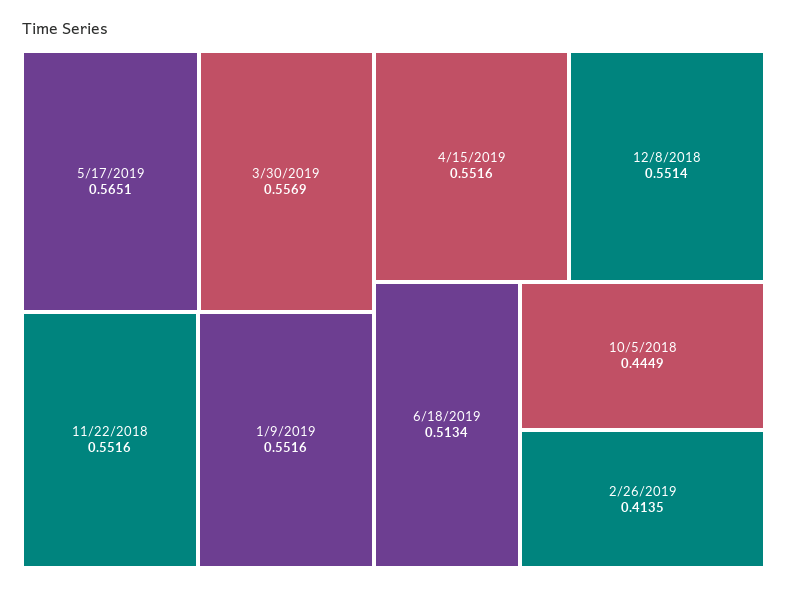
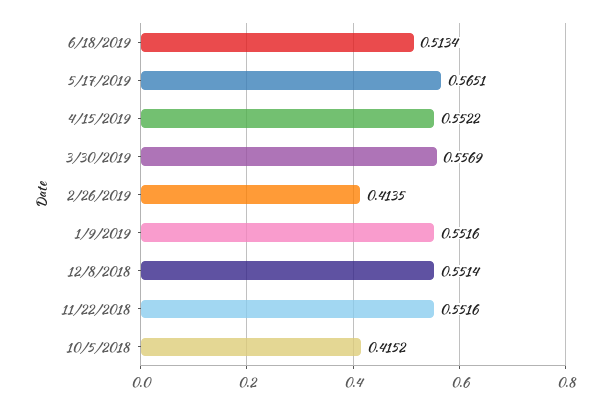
  {
    "5/17/2019": 0.5651,
    "3/30/2019": 0.5569,
    "11/22/2018": 0.5516,
    "1/9/2019": 0.5516,
-   "4/15/2019": 0.5516,
+   "4/15/2019": 0.5522,
    "12/8/2018": 0.5514,
    "6/18/2019": 0.5134,
-   "10/5/2018": 0.4449,
+   "10/5/2018": 0.4152,
    "2/26/2019": 0.4135
  }

